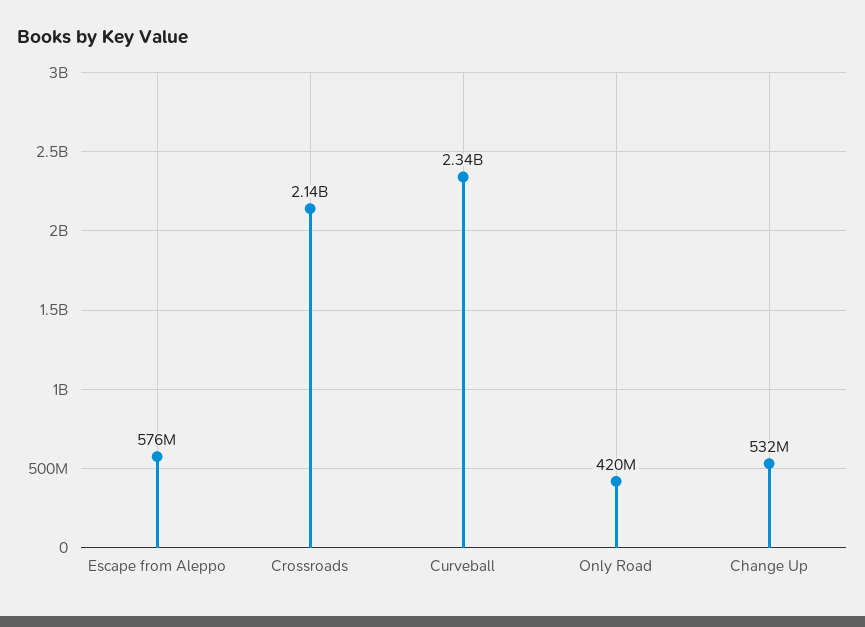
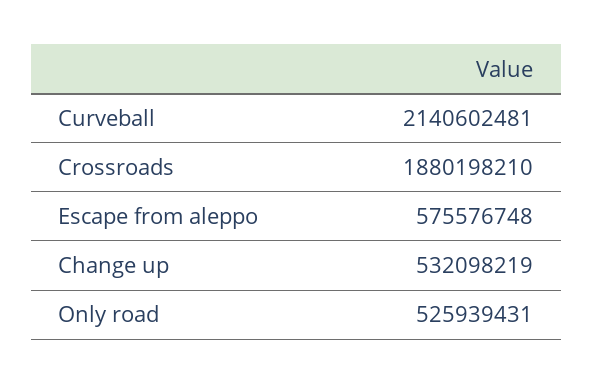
  {
    "Escape from Aleppo": 575576748,
-   "Crossroads": 2140000000,
+   "Crossroads": 1880198210,
-   "Curveball": 2340000000,
+   "Curveball": 2140602481,
-   "Only Road": 420000000,
+   "Only Road": 525939431,
    "Change Up": 532098219
  }

